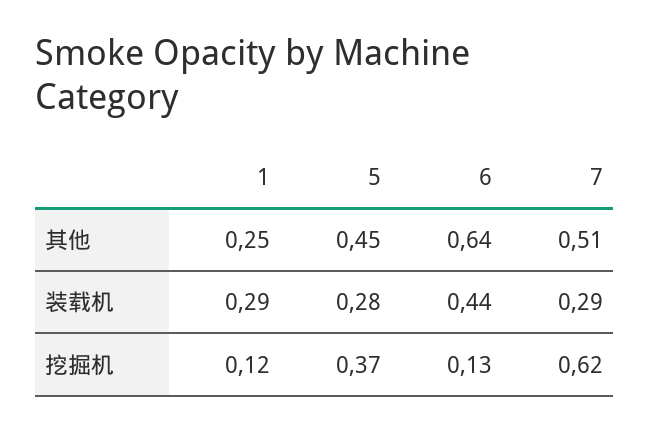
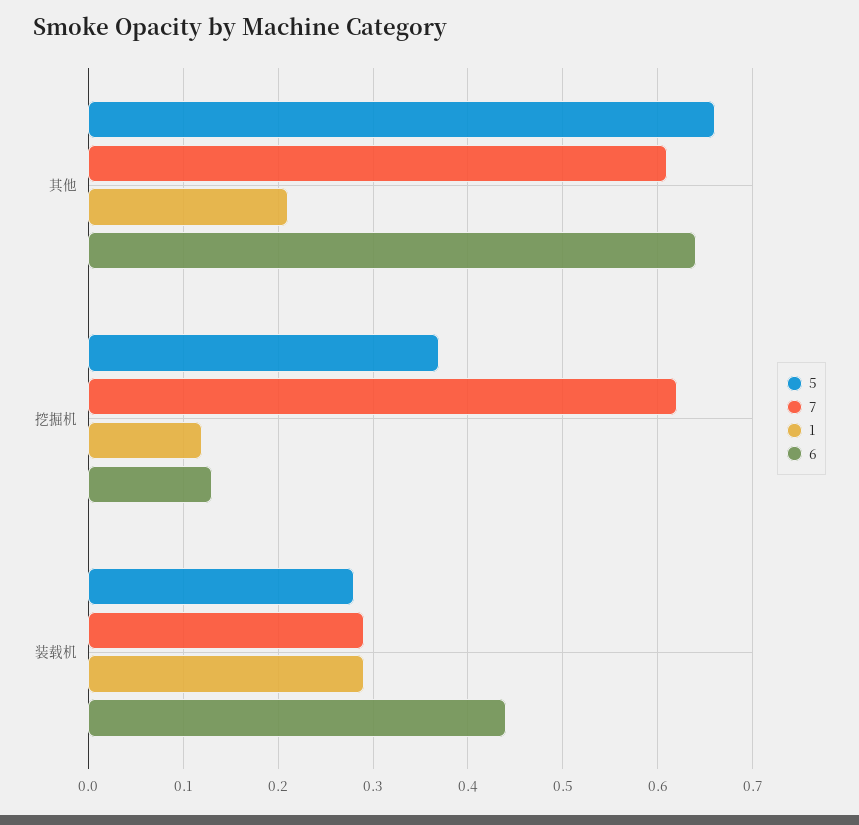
  {
    "1": {
-     "其他": 0.25,
+     "其他": 0.21,
      "装载机": 0.29,
      "挖掘机": 0.12
    },
    "5": {
-     "其他": 0.45,
+     "其他": 0.66,
      "装载机": 0.28,
      "挖掘机": 0.37
    },
    "6": {
      "其他": 0.64,
      "装载机": 0.44,
      "挖掘机": 0.13
    },
    "7": {
-     "其他": 0.51,
+     "其他": 0.61,
      "装载机": 0.29,
      "挖掘机": 0.62
    }
  }

